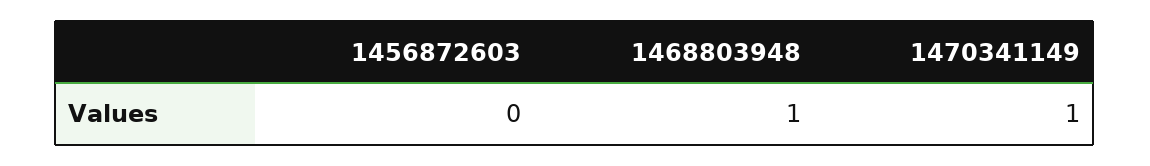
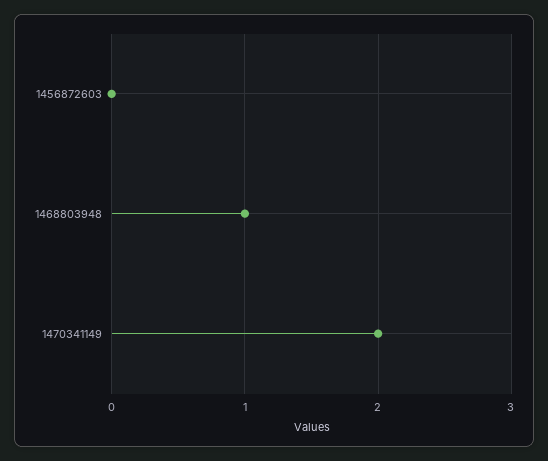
  {
    "1456872603": 0,
    "1468803948": 1,
-   "1470341149": 1
+   "1470341149": 2
  }

